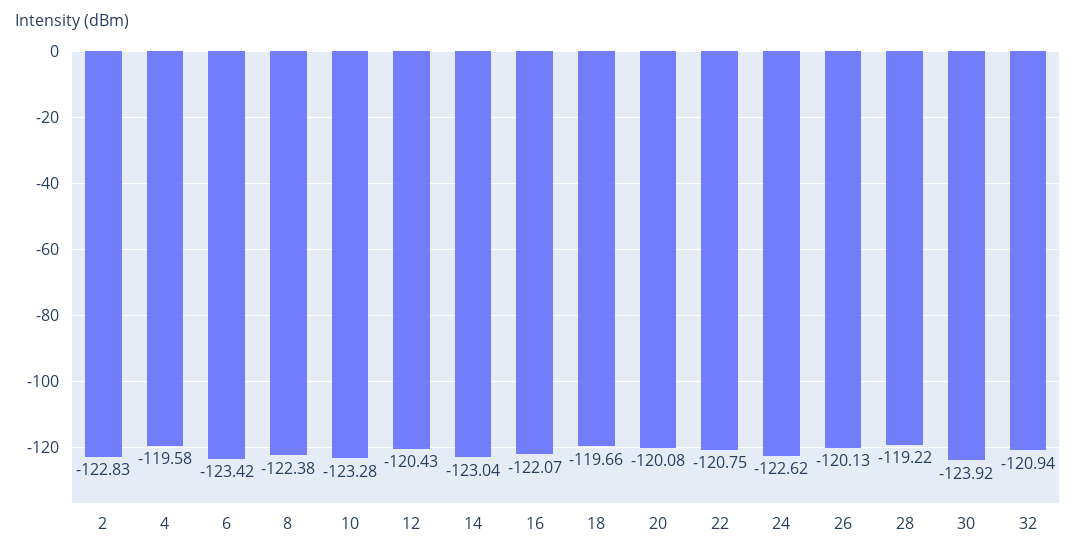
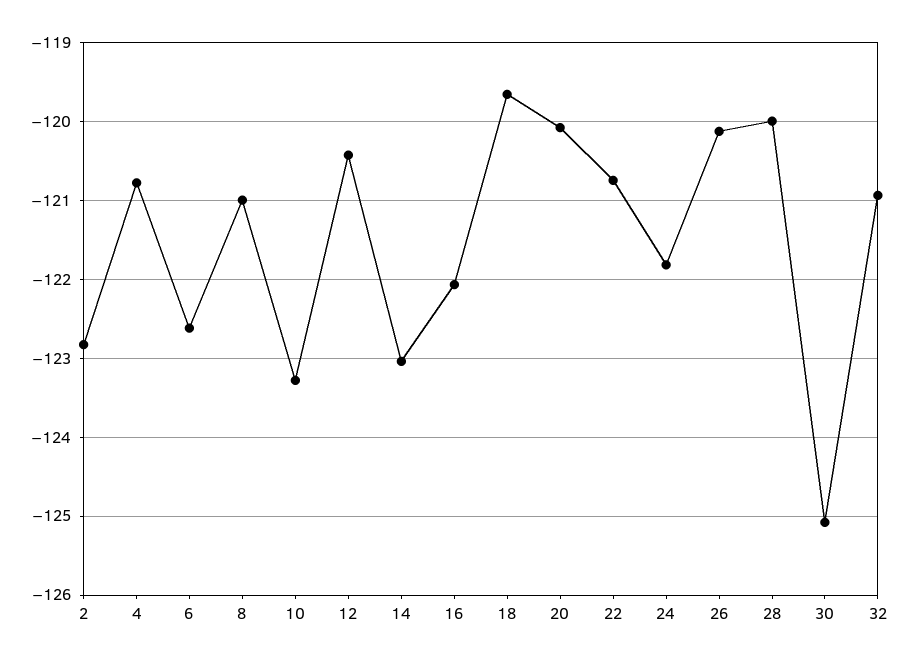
  {
    "2": -122.83,
-   "4": -119.58,
+   "4": -120.8,
-   "6": -123.42,
+   "6": -122.6,
-   "8": -122.38,
+   "8": -121,
    "10": -123.28,
    "12": -120.43,
    "14": -123.04,
    "16": -122.07,
    "18": -119.66,
    "20": -120.08,
    "22": -120.75,
-   "24": -122.62,
+   "24": -121.8,
    "26": -120.13,
-   "28": -119.22,
+   "28": -120,
-   "30": -123.92,
+   "30": -125.1,
    "32": -120.94
  }

